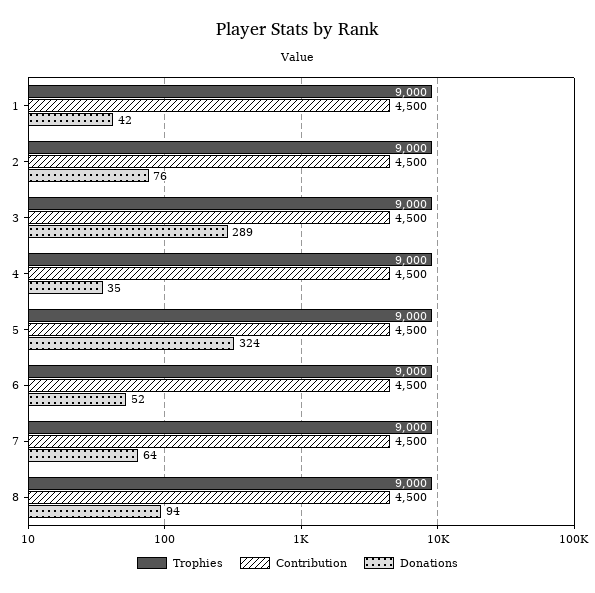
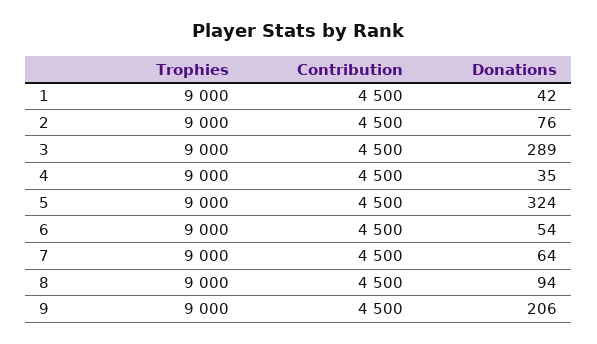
  {
    "Trophies": {
      "1": 9000,
      "2": 9000,
      "3": 9000,
      "4": 9000,
      "5": 9000,
      "6": 9000,
      "7": 9000,
-     "8": 9000
+     "8": 9000,
+     "9": 9000
    },
    "Contribution": {
      "1": 4500,
      "2": 4500,
      "3": 4500,
      "4": 4500,
      "5": 4500,
      "6": 4500,
      "7": 4500,
-     "8": 4500
+     "8": 4500,
+     "9": 4500
    },
    "Donations": {
      "1": 42,
      "2": 76,
      "3": 289,
      "4": 35,
      "5": 324,
-     "6": 52,
+     "6": 54,
      "7": 64,
-     "8": 94
+     "8": 94,
+     "9": 206
    }
  }

